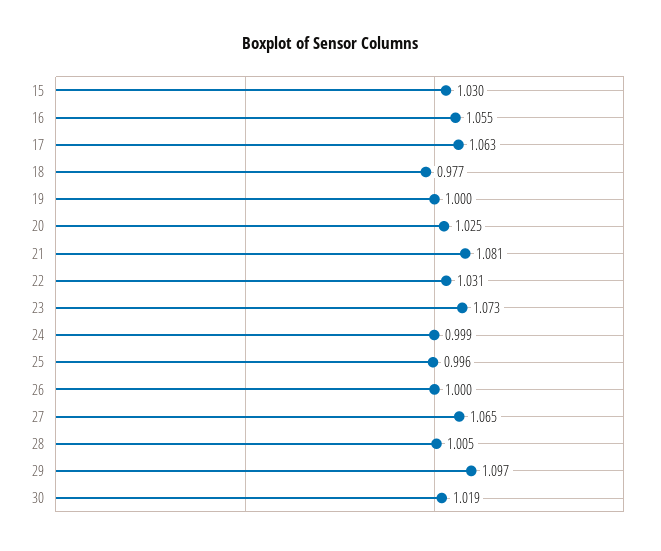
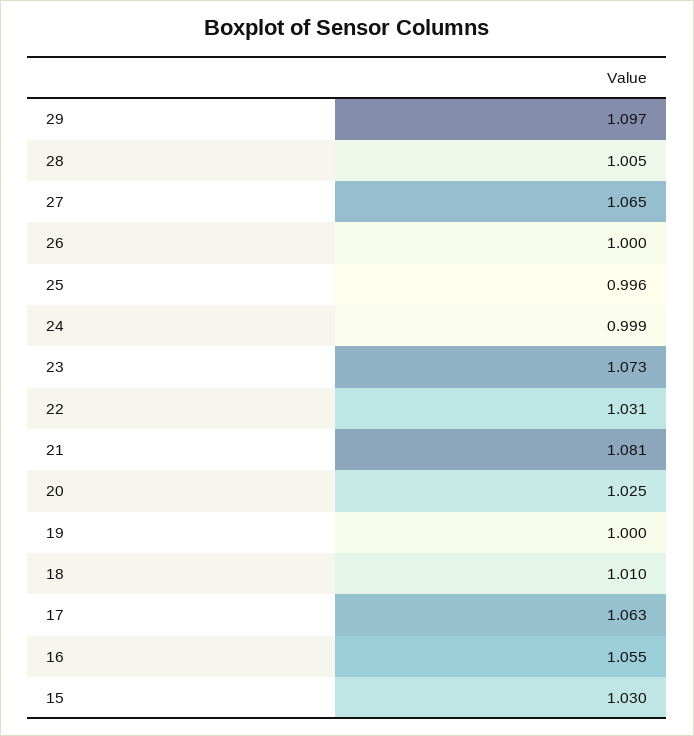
  {
    "15": 1.03,
    "16": 1.055,
    "17": 1.063,
-   "18": 0.977,
+   "18": 1.01,
    "19": 1,
    "20": 1.025,
    "21": 1.081,
    "22": 1.031,
    "23": 1.073,
    "24": 0.999,
    "25": 0.996,
    "26": 1,
    "27": 1.065,
    "28": 1.005,
-   "29": 1.097,
+   "29": 1.097
-   "30": 1.019
  }

